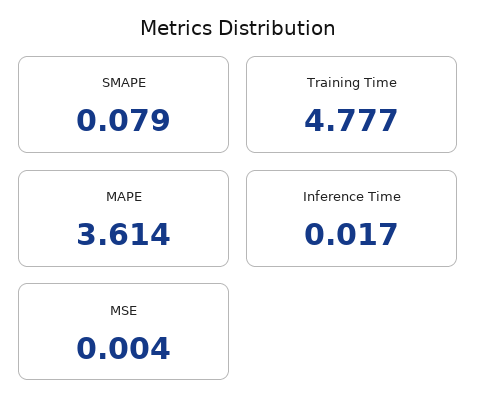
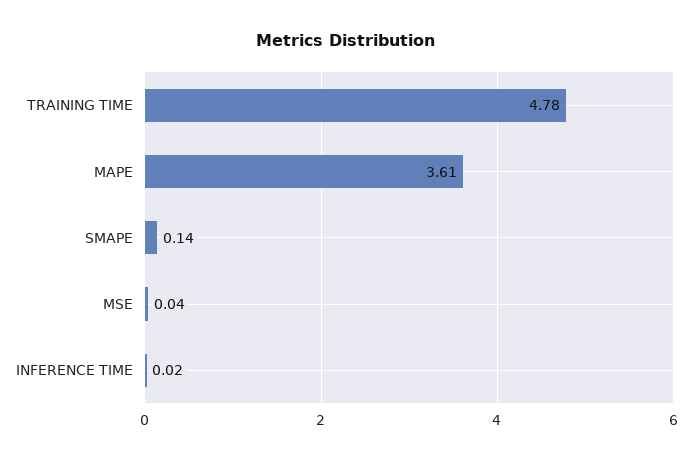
  {
-   "SMAPE": 0.079,
+   "SMAPE": 0.14,
    "Training Time": 4.777,
    "MAPE": 3.614,
    "Inference Time": 0.017,
-   "MSE": 0.004
+   "MSE": 0.04
  }

